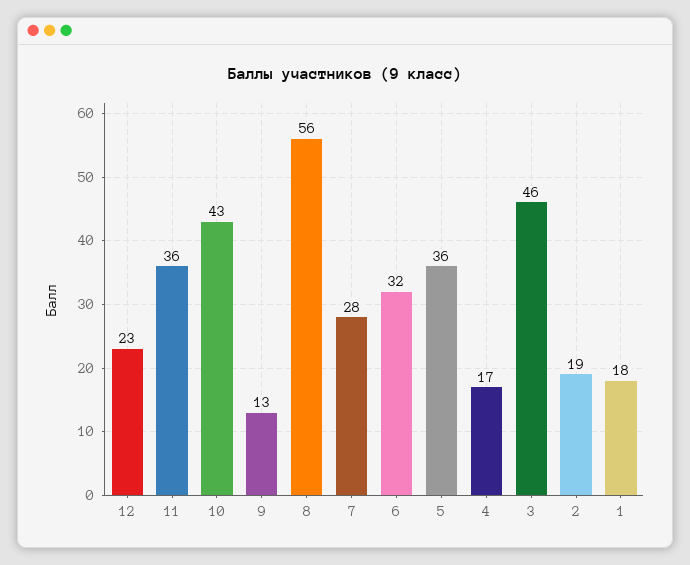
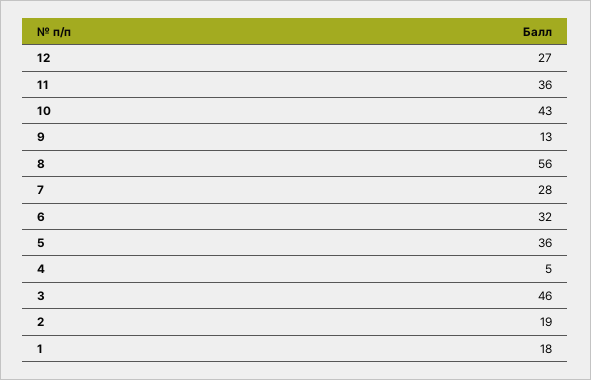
  {
-   "12": 23,
+   "12": 27,
    "11": 36,
    "10": 43,
    "9": 13,
    "8": 56,
    "7": 28,
    "6": 32,
    "5": 36,
-   "4": 17,
+   "4": 5,
    "3": 46,
    "2": 19,
    "1": 18
  }

